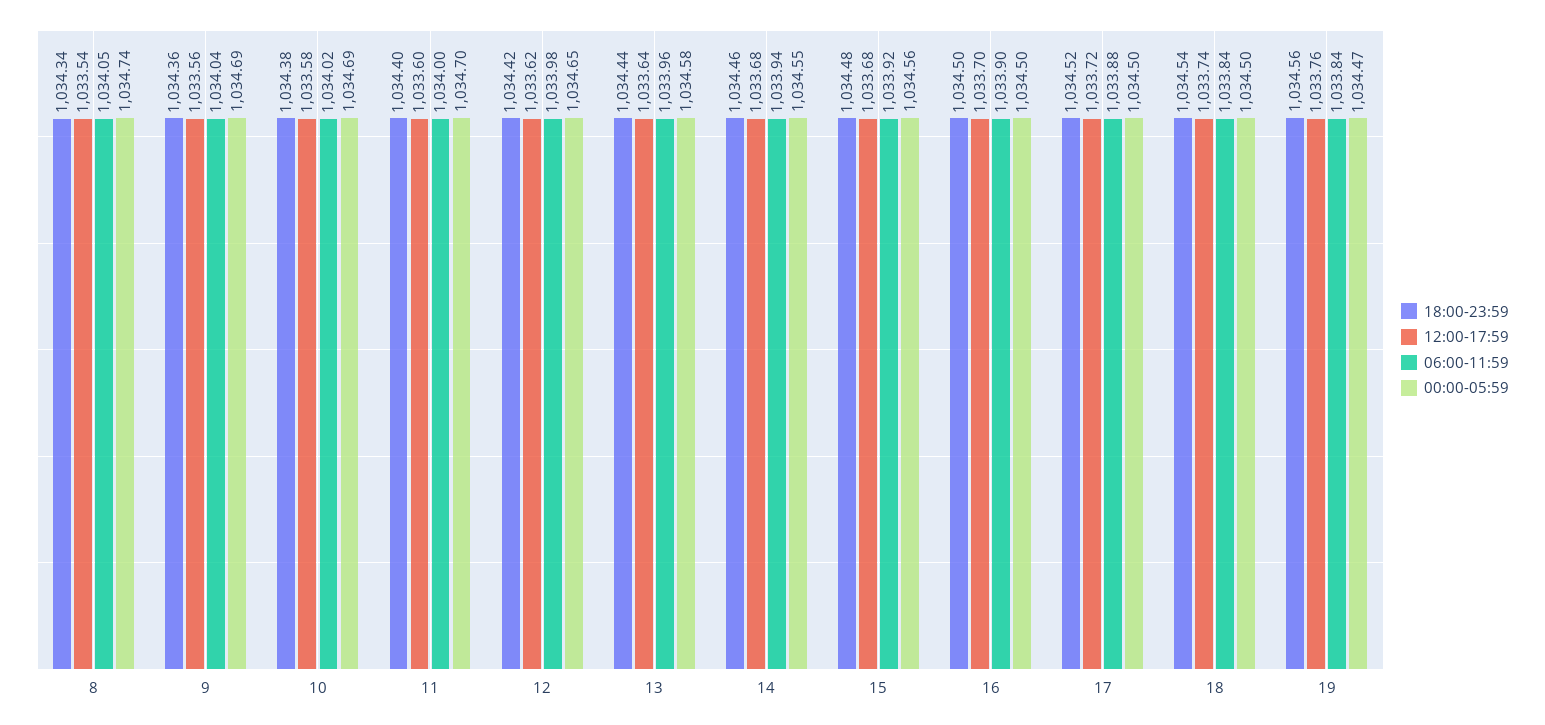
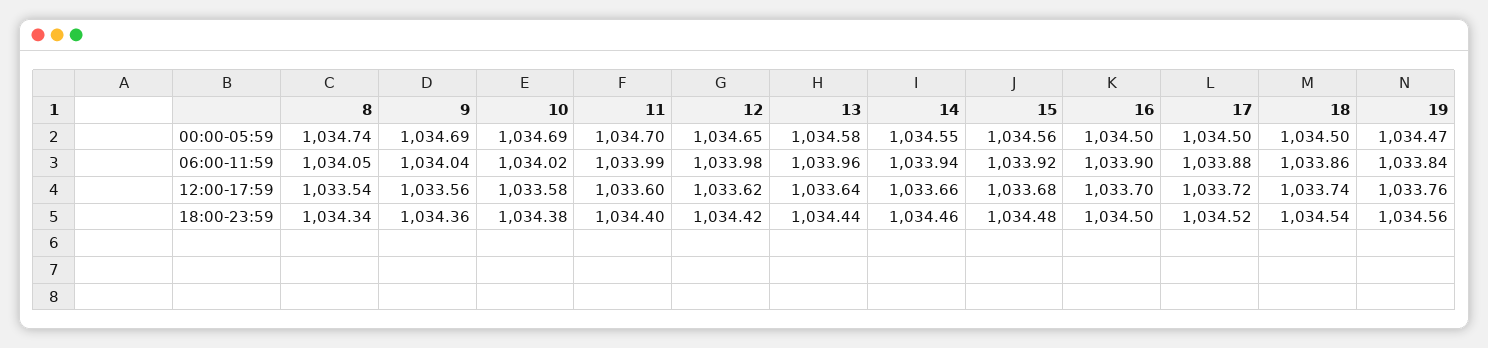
  {
    "18:00-23:59": {
      "8": 1034.34,
      "9": 1034.36,
      "10": 1034.38,
      "11": 1034.4,
      "12": 1034.42,
      "13": 1034.44,
      "14": 1034.46,
      "15": 1034.48,
      "16": 1034.5,
      "17": 1034.52,
      "18": 1034.54,
      "19": 1034.56
    },
    "12:00-17:59": {
      "8": 1033.54,
      "9": 1033.56,
      "10": 1033.58,
      "11": 1033.6,
      "12": 1033.62,
      "13": 1033.64,
-     "14": 1033.68,
+     "14": 1033.66,
      "15": 1033.68,
      "16": 1033.7,
      "17": 1033.72,
      "18": 1033.74,
      "19": 1033.76
    },
    "06:00-11:59": {
      "8": 1034.05,
      "9": 1034.04,
      "10": 1034.02,
-     "11": 1034,
+     "11": 1033.99,
      "12": 1033.98,
      "13": 1033.96,
      "14": 1033.94,
      "15": 1033.92,
      "16": 1033.9,
      "17": 1033.88,
-     "18": 1033.84,
+     "18": 1033.86,
      "19": 1033.84
    },
    "00:00-05:59": {
      "8": 1034.74,
      "9": 1034.69,
      "10": 1034.69,
      "11": 1034.7,
      "12": 1034.65,
      "13": 1034.58,
      "14": 1034.55,
      "15": 1034.56,
      "16": 1034.5,
      "17": 1034.5,
      "18": 1034.5,
      "19": 1034.47
    }
  }

